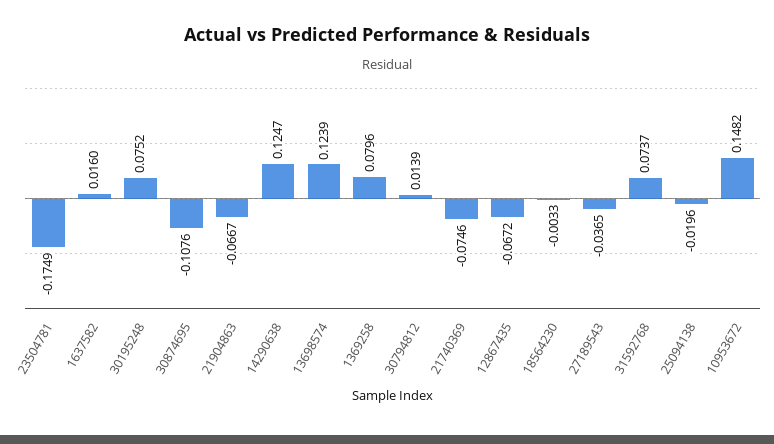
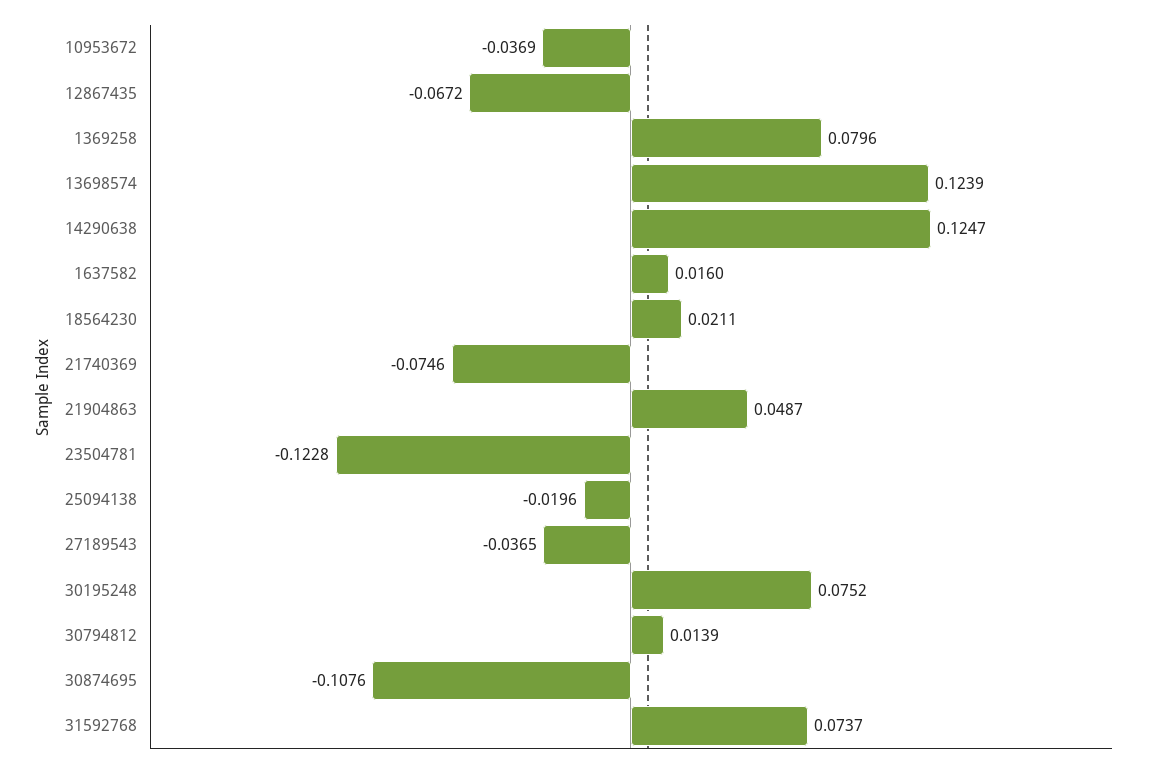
  {
-   "23504781": -0.1749,
+   "23504781": -0.1228,
    "1637582": 0.016,
    "30195248": 0.0752,
    "30874695": -0.1076,
-   "21904863": -0.0667,
+   "21904863": 0.0487,
    "14290638": 0.1247,
    "13698574": 0.1239,
    "1369258": 0.0796,
    "30794812": 0.0139,
    "21740369": -0.0746,
    "12867435": -0.0672,
-   "18564230": -0.0033,
+   "18564230": 0.0211,
    "27189543": -0.0365,
    "31592768": 0.0737,
    "25094138": -0.0196,
-   "10953672": 0.1482
+   "10953672": -0.0369
  }

